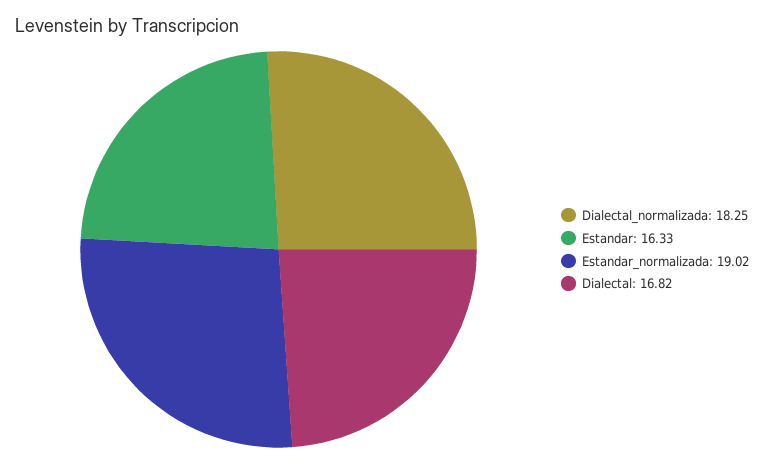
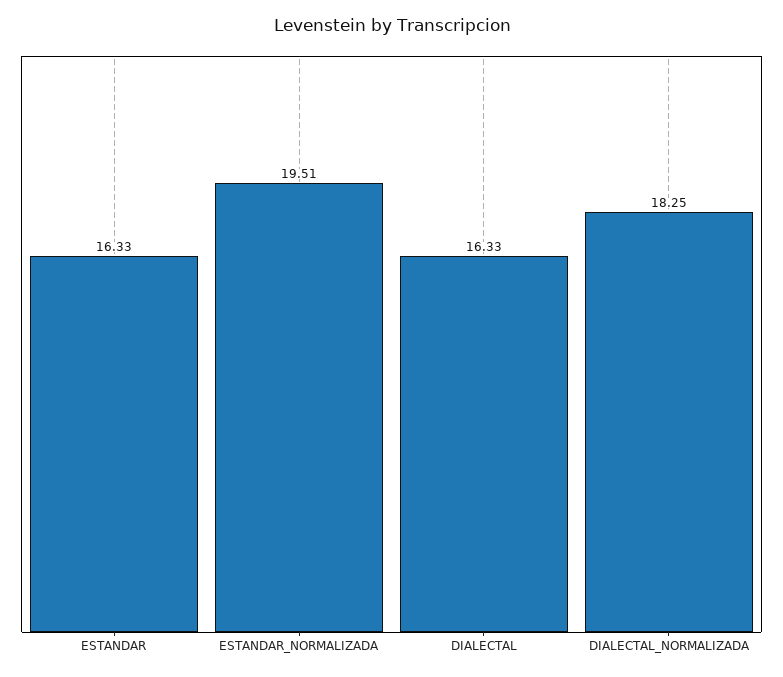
  {
    "Dialectal_normalizada": 18.25,
    "Estandar": 16.33,
-   "Estandar_normalizada": 19.02,
+   "Estandar_normalizada": 19.51,
-   "Dialectal": 16.82
+   "Dialectal": 16.33
  }

